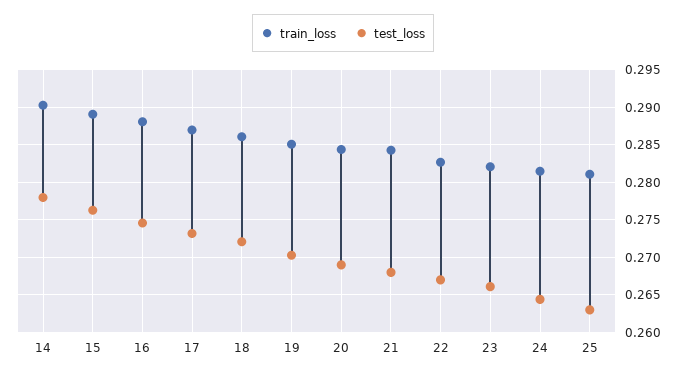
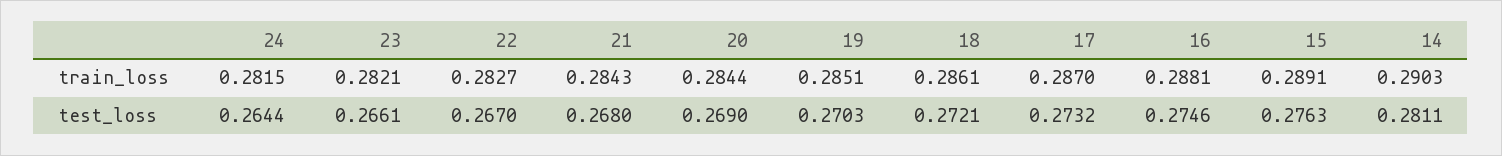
  {
    "train_loss": {
      "14": 0.2903,
      "15": 0.2891,
      "16": 0.2881,
      "17": 0.287,
      "18": 0.2861,
      "19": 0.2851,
      "20": 0.2844,
      "21": 0.2843,
      "22": 0.2827,
      "23": 0.2821,
-     "24": 0.2815,
+     "24": 0.2815
-     "25": 0.281
    },
    "test_loss": {
-     "14": 0.278,
+     "14": 0.2811,
      "15": 0.2763,
      "16": 0.2746,
      "17": 0.2732,
      "18": 0.2721,
      "19": 0.2703,
      "20": 0.269,
      "21": 0.268,
      "22": 0.267,
      "23": 0.2661,
-     "24": 0.2644,
+     "24": 0.2644
-     "25": 0.263
    }
  }

